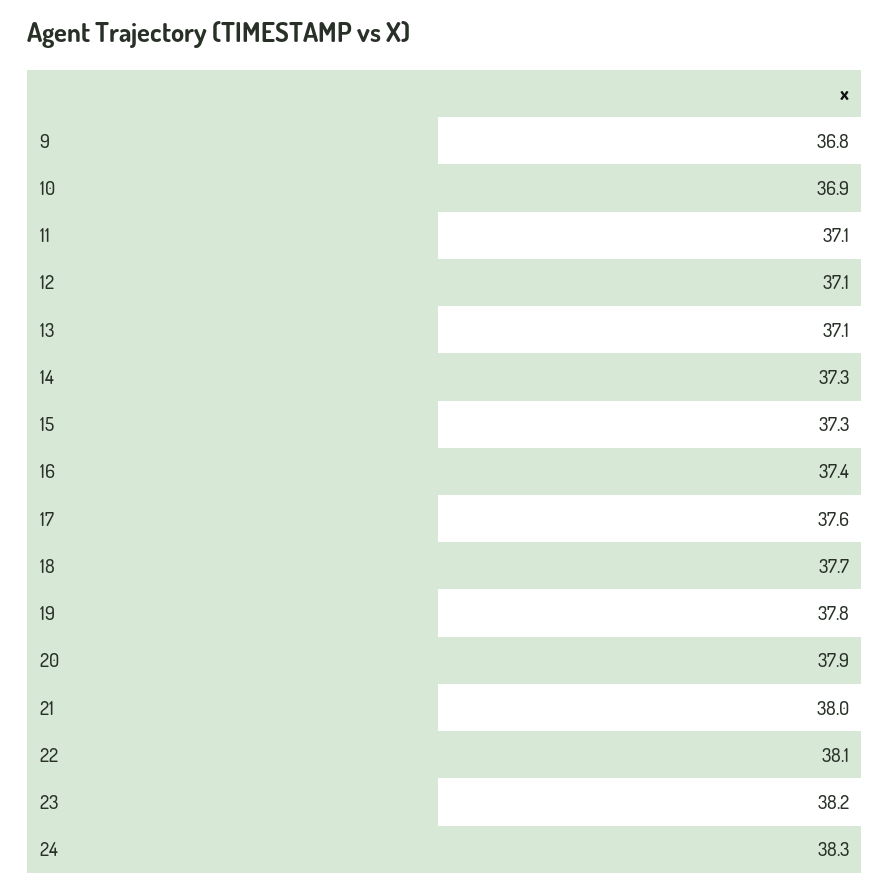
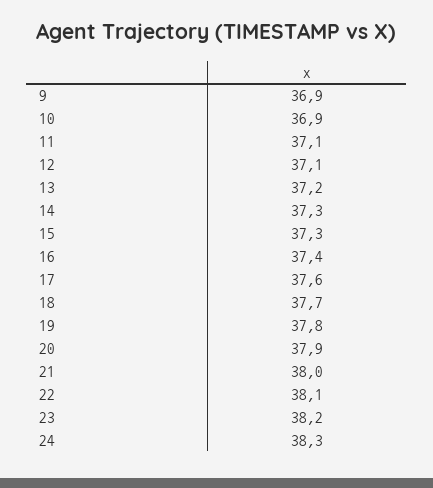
  {
-   "9": 36.8,
+   "9": 36.9,
    "10": 36.9,
    "11": 37.1,
    "12": 37.1,
-   "13": 37.1,
+   "13": 37.2,
    "14": 37.3,
    "15": 37.3,
    "16": 37.4,
    "17": 37.6,
    "18": 37.7,
    "19": 37.8,
    "20": 37.9,
    "21": 38,
    "22": 38.1,
    "23": 38.2,
    "24": 38.3
  }

